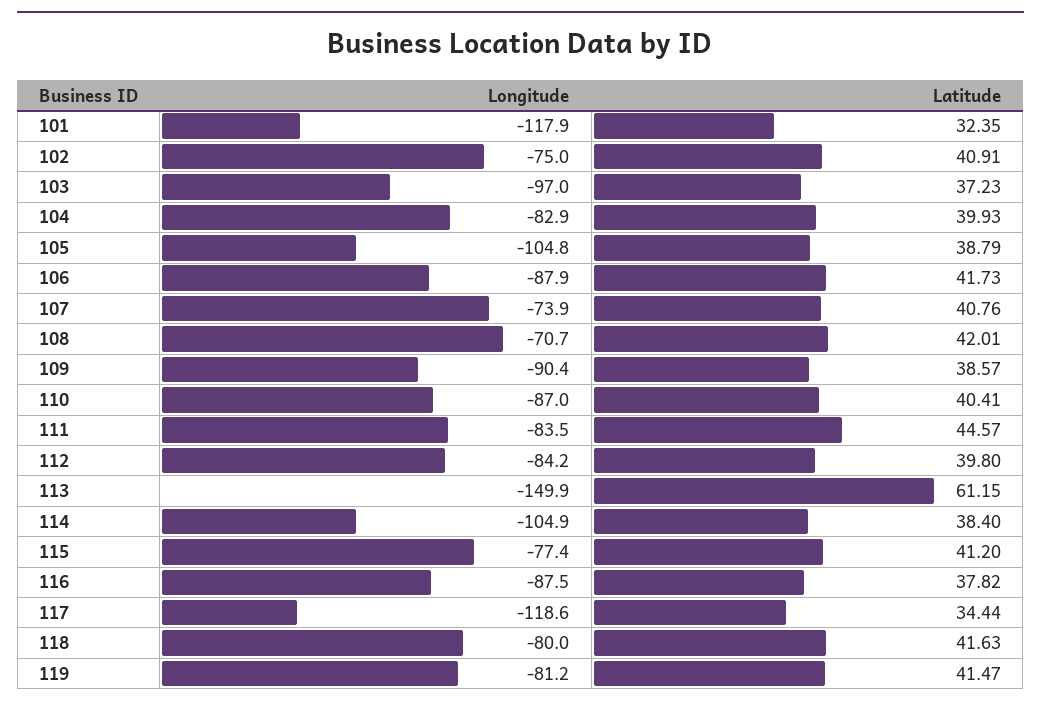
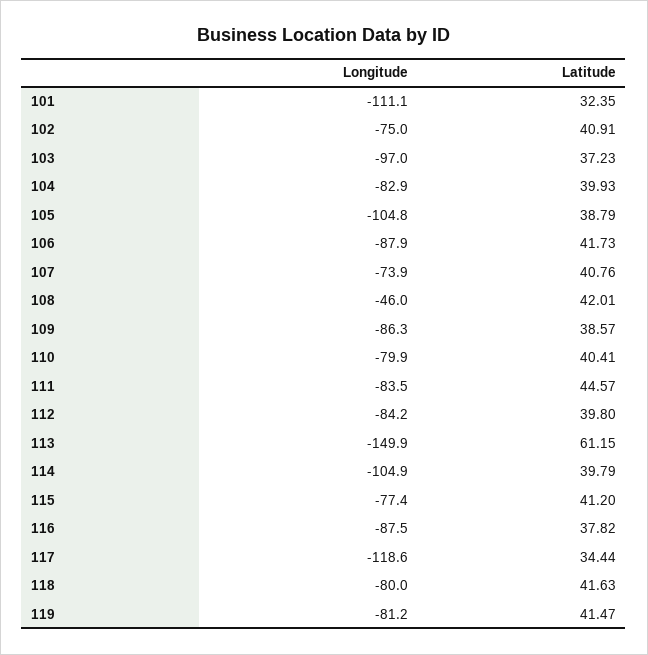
  {
    "Longitude": {
-     "101": -117.9,
+     "101": -111.1,
      "102": -75,
      "103": -97,
      "104": -82.9,
      "105": -104.8,
      "106": -87.9,
      "107": -73.9,
-     "108": -70.7,
+     "108": -46,
-     "109": -90.4,
+     "109": -86.3,
-     "110": -87,
+     "110": -79.9,
      "111": -83.5,
      "112": -84.2,
      "113": -149.9,
      "114": -104.9,
      "115": -77.4,
      "116": -87.5,
      "117": -118.6,
      "118": -80,
      "119": -81.2
    },
    "Latitude": {
      "101": 32.35,
      "102": 40.91,
      "103": 37.23,
      "104": 39.93,
      "105": 38.79,
      "106": 41.73,
      "107": 40.76,
      "108": 42.01,
      "109": 38.57,
      "110": 40.41,
      "111": 44.57,
      "112": 39.8,
      "113": 61.15,
-     "114": 38.4,
+     "114": 39.79,
      "115": 41.2,
      "116": 37.82,
      "117": 34.44,
      "118": 41.63,
      "119": 41.47
    }
  }

